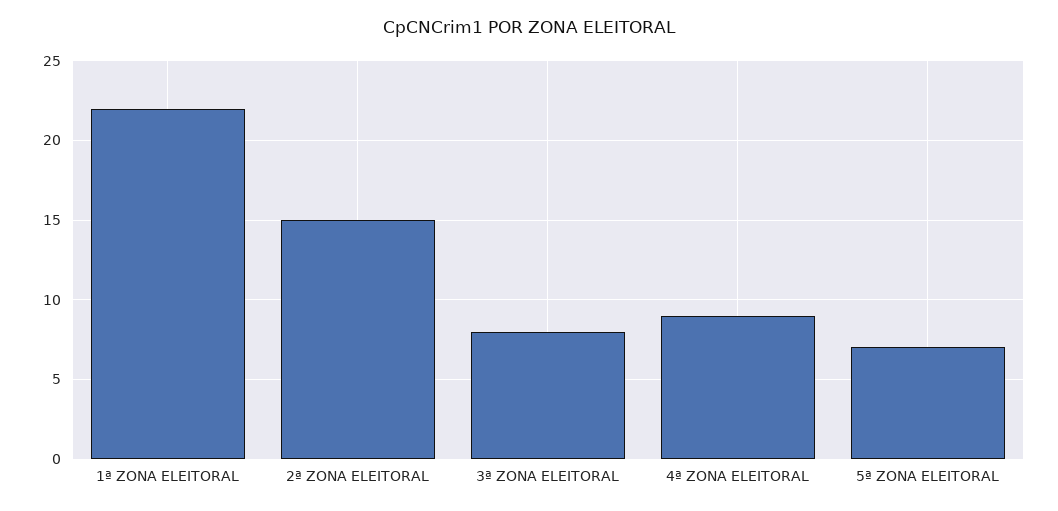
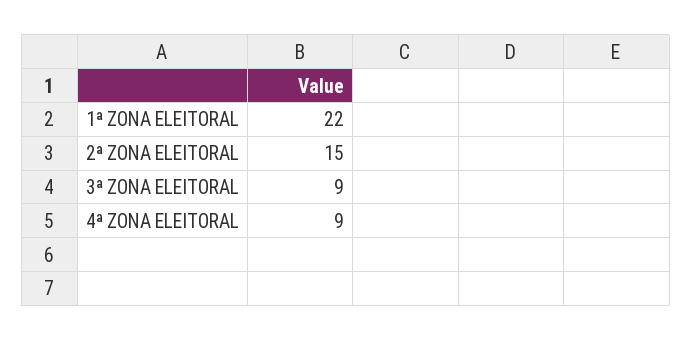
  {
    "1ª ZONA ELEITORAL": 22,
    "2ª ZONA ELEITORAL": 15,
-   "3ª ZONA ELEITORAL": 8,
+   "3ª ZONA ELEITORAL": 9,
-   "4ª ZONA ELEITORAL": 9,
+   "4ª ZONA ELEITORAL": 9
-   "5ª ZONA ELEITORAL": 7
  }

